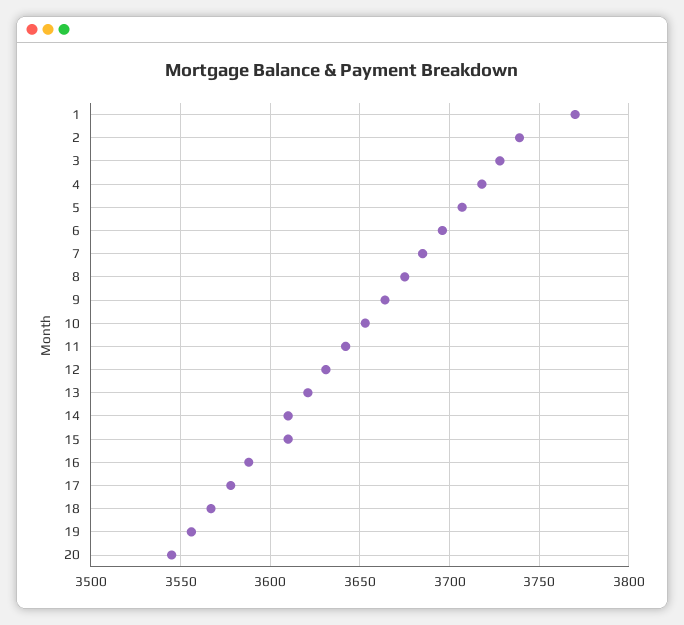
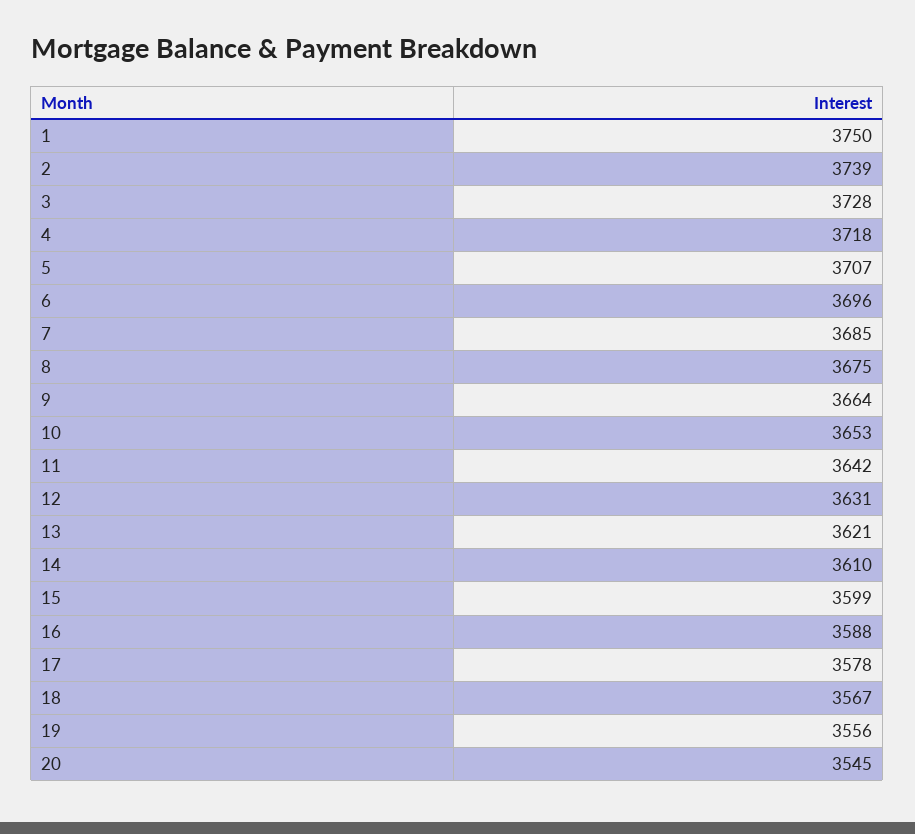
  {
-   "1": 3770,
+   "1": 3750,
    "2": 3739,
    "3": 3728,
    "4": 3718,
    "5": 3707,
    "6": 3696,
    "7": 3685,
    "8": 3675,
    "9": 3664,
    "10": 3653,
    "11": 3642,
    "12": 3631,
    "13": 3621,
    "14": 3610,
-   "15": 3610,
+   "15": 3599,
    "16": 3588,
    "17": 3578,
    "18": 3567,
    "19": 3556,
    "20": 3545
  }

